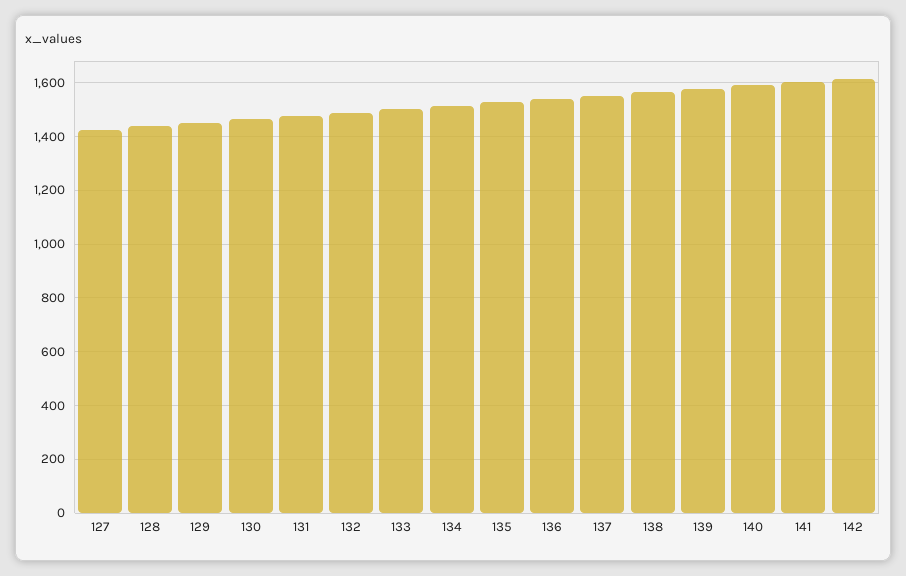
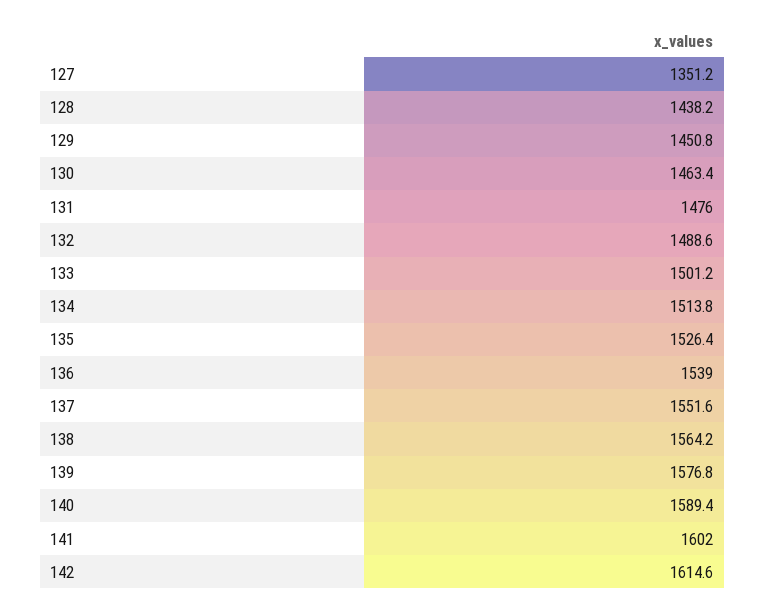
  {
-   "127": 1425,
+   "127": 1351.2,
    "128": 1438.2,
    "129": 1450.8,
    "130": 1463.4,
    "131": 1476,
    "132": 1488.6,
    "133": 1501.2,
    "134": 1513.8,
    "135": 1526.4,
    "136": 1539,
    "137": 1551.6,
    "138": 1564.2,
    "139": 1576.8,
    "140": 1589.4,
    "141": 1602,
    "142": 1614.6
  }

